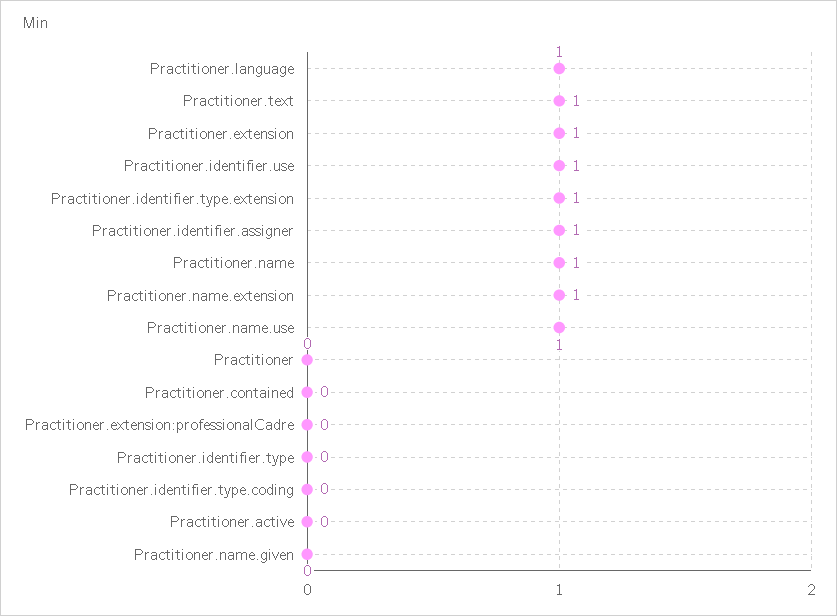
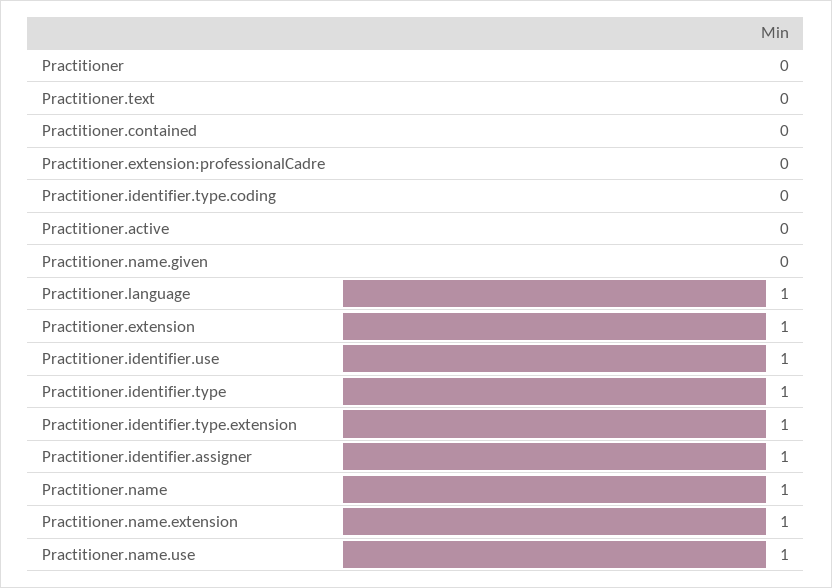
  {
    "Practitioner.language": 1,
-   "Practitioner.text": 1,
+   "Practitioner.text": 0,
    "Practitioner.extension": 1,
    "Practitioner.identifier.use": 1,
    "Practitioner.identifier.type.extension": 1,
    "Practitioner.identifier.assigner": 1,
    "Practitioner.name": 1,
    "Practitioner.name.extension": 1,
    "Practitioner.name.use": 1,
    "Practitioner": 0,
    "Practitioner.contained": 0,
    "Practitioner.extension:professionalCadre": 0,
-   "Practitioner.identifier.type": 0,
+   "Practitioner.identifier.type": 1,
    "Practitioner.identifier.type.coding": 0,
    "Practitioner.active": 0,
    "Practitioner.name.given": 0
  }

